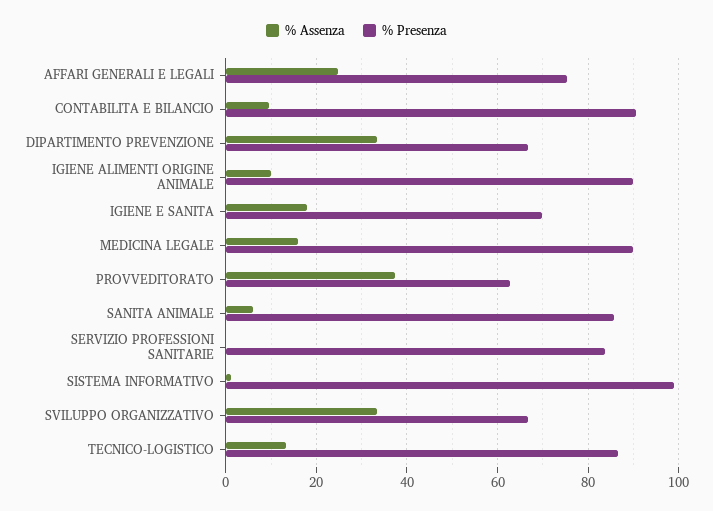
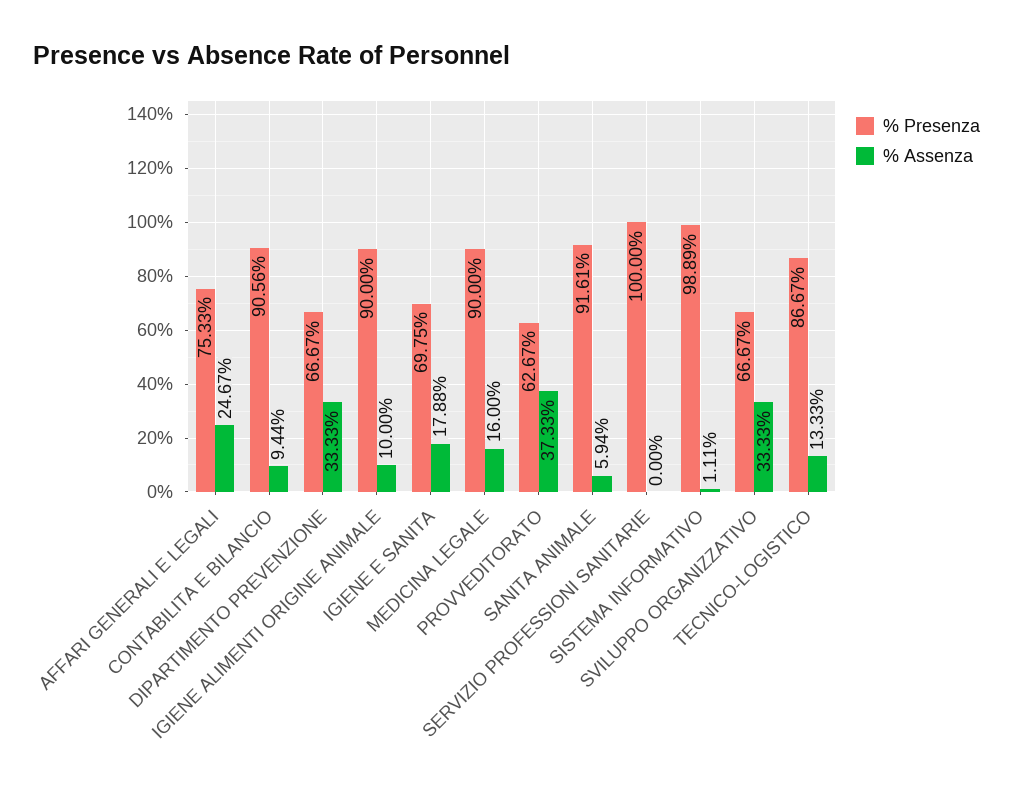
  {
    "% Assenza": {
      "AFFARI GENERALI E LEGALI": 24.67,
      "CONTABILITA E BILANCIO": 9.44,
      "DIPARTIMENTO PREVENZIONE": 33.33,
      "IGIENE ALIMENTI ORIGINE ANIMALE": 10,
      "IGIENE E SANITA": 17.88,
      "MEDICINA LEGALE": 16,
      "PROVVEDITORATO": 37.33,
      "SANITA ANIMALE": 5.94,
      "SERVIZIO PROFESSIONI SANITARIE": 0,
      "SISTEMA INFORMATIVO": 1.11,
      "SVILUPPO ORGANIZZATIVO": 33.33,
      "TECNICO-LOGISTICO": 13.33
    },
    "% Presenza": {
      "AFFARI GENERALI E LEGALI": 75.33,
      "CONTABILITA E BILANCIO": 90.56,
      "DIPARTIMENTO PREVENZIONE": 66.67,
      "IGIENE ALIMENTI ORIGINE ANIMALE": 90,
      "IGIENE E SANITA": 69.75,
      "MEDICINA LEGALE": 90,
      "PROVVEDITORATO": 62.67,
-     "SANITA ANIMALE": 86,
+     "SANITA ANIMALE": 91.61,
-     "SERVIZIO PROFESSIONI SANITARIE": 84,
+     "SERVIZIO PROFESSIONI SANITARIE": 100,
      "SISTEMA INFORMATIVO": 98.89,
      "SVILUPPO ORGANIZZATIVO": 66.67,
      "TECNICO-LOGISTICO": 86.67
    }
  }

